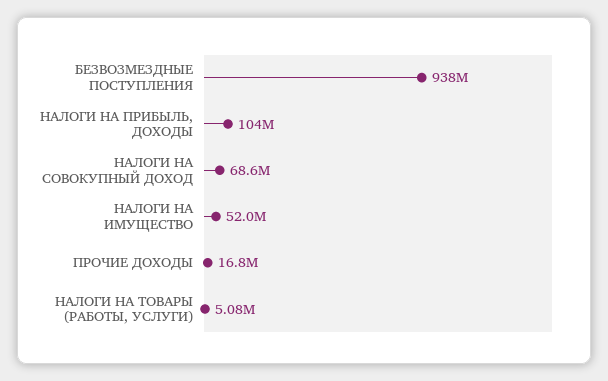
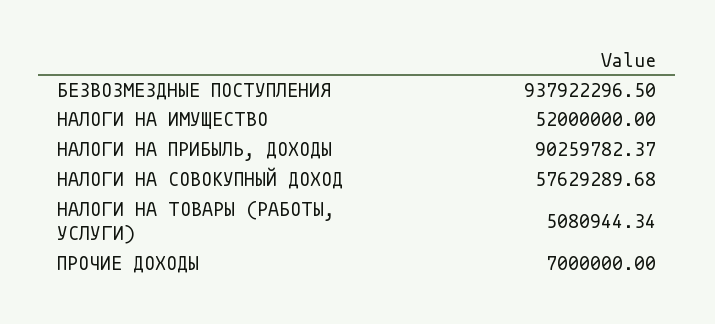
  {
    "БЕЗВОЗМЕЗДНЫЕ ПОСТУПЛЕНИЯ": 937922296.5,
-   "НАЛОГИ НА ПРИБЫЛЬ, ДОХОДЫ": 104000000,
+   "НАЛОГИ НА ПРИБЫЛЬ, ДОХОДЫ": 90259782.37,
-   "НАЛОГИ НА СОВОКУПНЫЙ ДОХОД": 68600000,
+   "НАЛОГИ НА СОВОКУПНЫЙ ДОХОД": 57629289.68,
    "НАЛОГИ НА ИМУЩЕСТВО": 52000000,
-   "ПРОЧИЕ ДОХОДЫ": 16800000,
+   "ПРОЧИЕ ДОХОДЫ": 7000000,
    "НАЛОГИ НА ТОВАРЫ (РАБОТЫ, УСЛУГИ)": 5080944.34
  }

